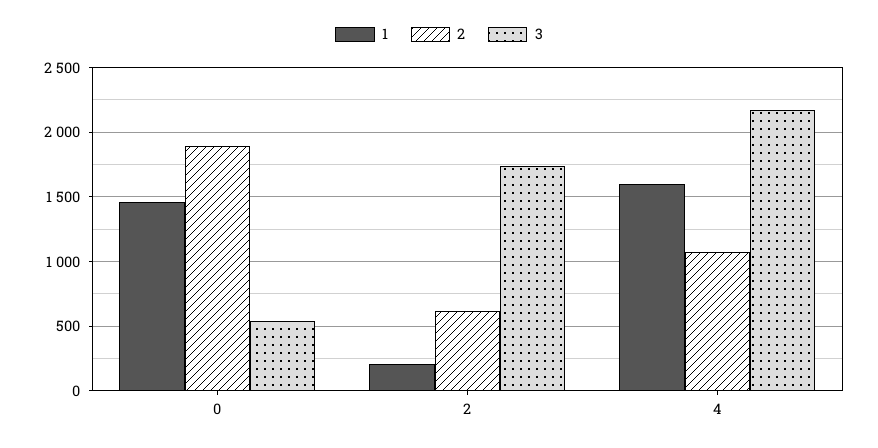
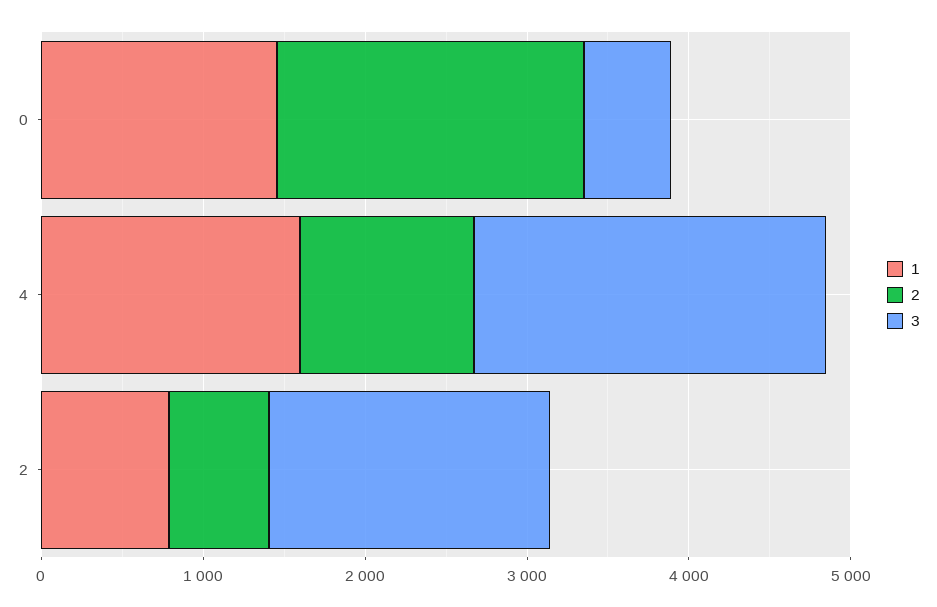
  {
    "1": {
      "0": 1450,
-     "2": 200,
+     "2": 800,
      "4": 1600
    },
    "2": {
      "0": 1900,
      "2": 600,
      "4": 1100
    },
    "3": {
      "0": 550,
      "2": 1750,
      "4": 2150
    }
  }

